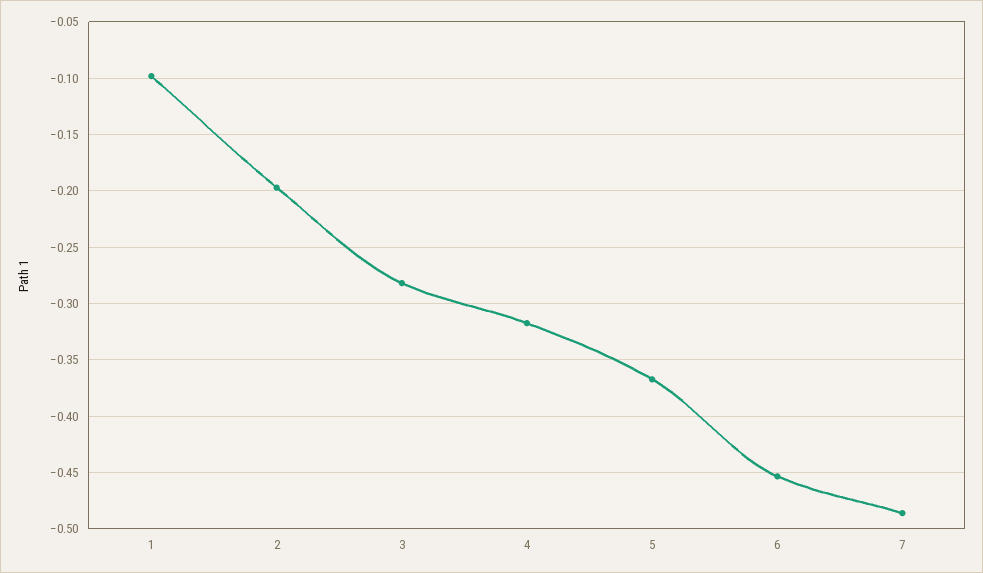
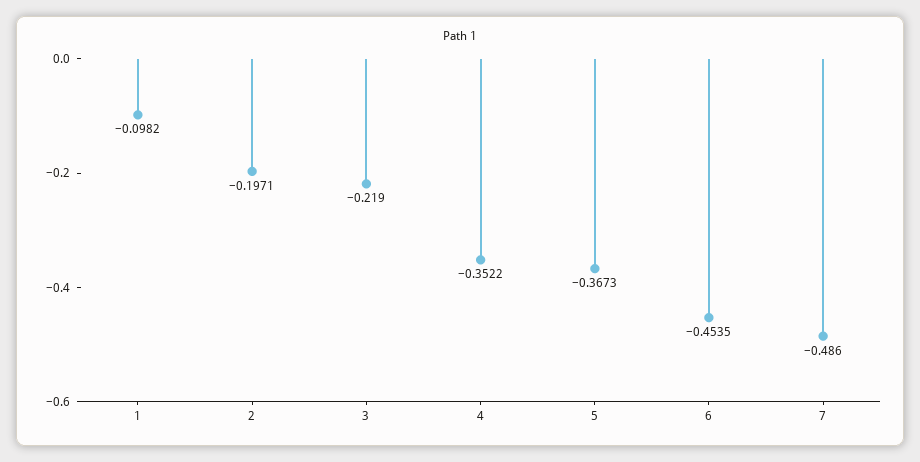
  {
    "1": -0.0982,
    "2": -0.1971,
-   "3": -0.28,
+   "3": -0.219,
-   "4": -0.32,
+   "4": -0.3522,
    "5": -0.3673,
    "6": -0.4535,
    "7": -0.486
  }

